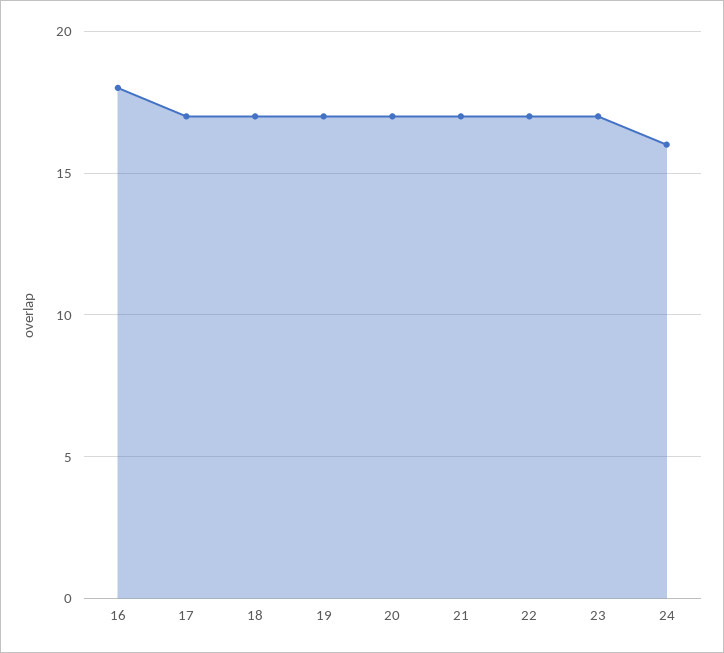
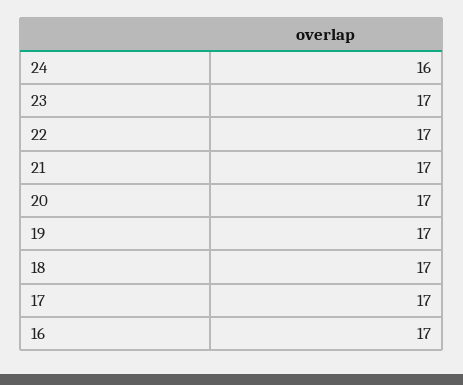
  {
-   "16": 18,
+   "16": 17,
    "17": 17,
    "18": 17,
    "19": 17,
    "20": 17,
    "21": 17,
    "22": 17,
    "23": 17,
    "24": 16
  }

